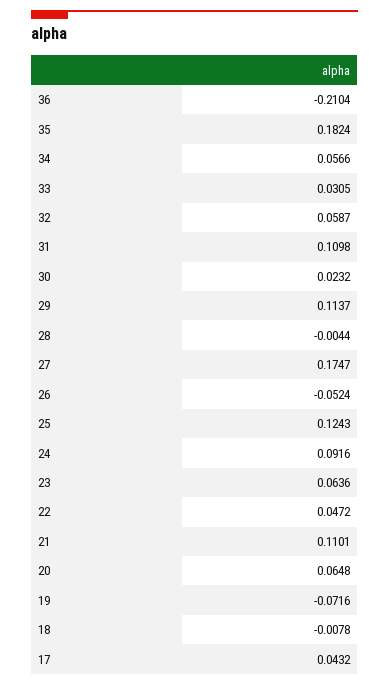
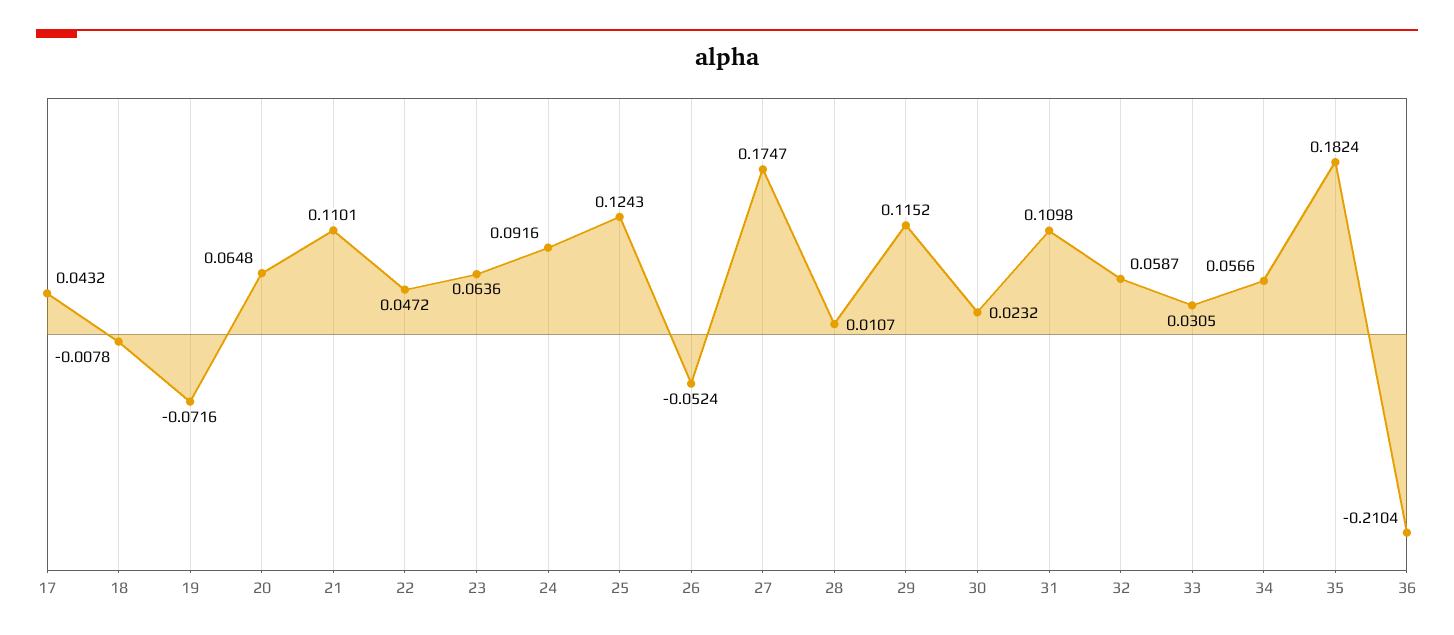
  {
    "36": -0.2104,
    "35": 0.1824,
    "34": 0.0566,
    "33": 0.0305,
    "32": 0.0587,
    "31": 0.1098,
    "30": 0.0232,
-   "29": 0.1137,
+   "29": 0.1152,
-   "28": -0.0044,
+   "28": 0.0107,
    "27": 0.1747,
    "26": -0.0524,
    "25": 0.1243,
    "24": 0.0916,
    "23": 0.0636,
    "22": 0.0472,
    "21": 0.1101,
    "20": 0.0648,
    "19": -0.0716,
    "18": -0.0078,
    "17": 0.0432
  }

